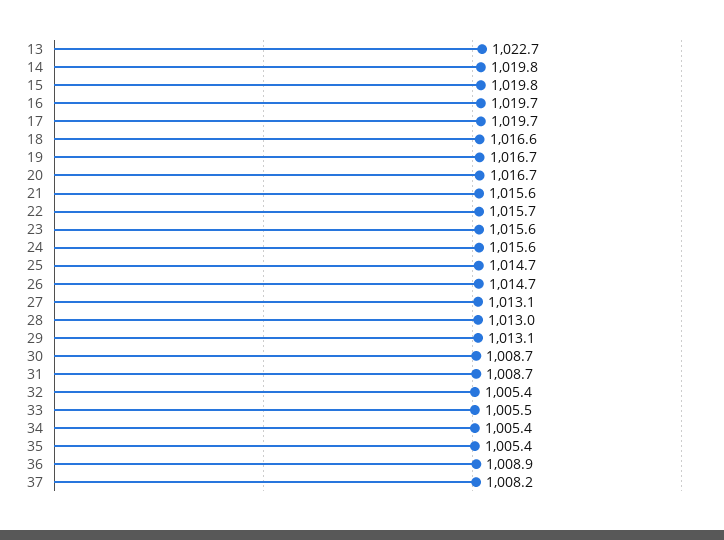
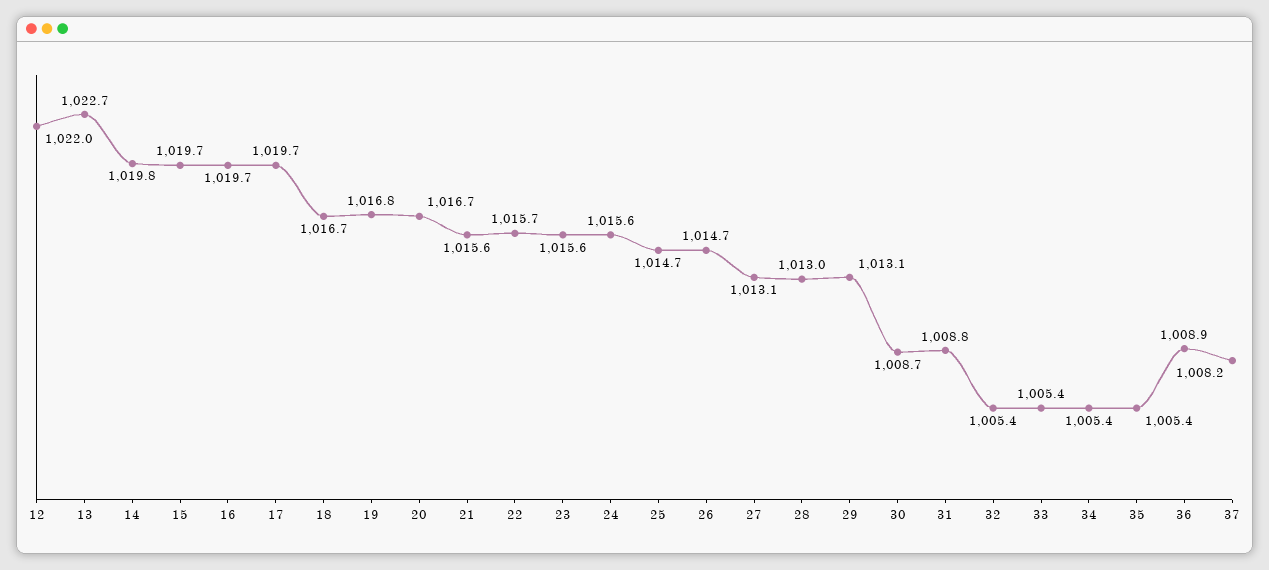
  {
    "13": 1022.7,
    "14": 1019.8,
-   "15": 1019.8,
+   "15": 1019.7,
    "16": 1019.7,
    "17": 1019.7,
-   "18": 1016.6,
+   "18": 1016.7,
-   "19": 1016.7,
+   "19": 1016.8,
    "20": 1016.7,
    "21": 1015.6,
    "22": 1015.7,
    "23": 1015.6,
    "24": 1015.6,
    "25": 1014.7,
    "26": 1014.7,
    "27": 1013.1,
    "28": 1013,
    "29": 1013.1,
    "30": 1008.7,
-   "31": 1008.7,
+   "31": 1008.8,
    "32": 1005.4,
-   "33": 1005.5,
+   "33": 1005.4,
    "34": 1005.4,
    "35": 1005.4,
    "36": 1008.9,
-   "37": 1008.2
+   "37": 1008.2,
+   "12": 1022
  }

